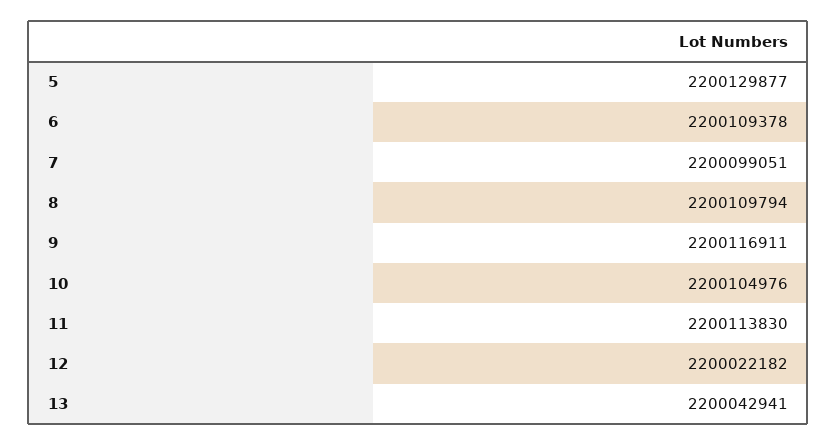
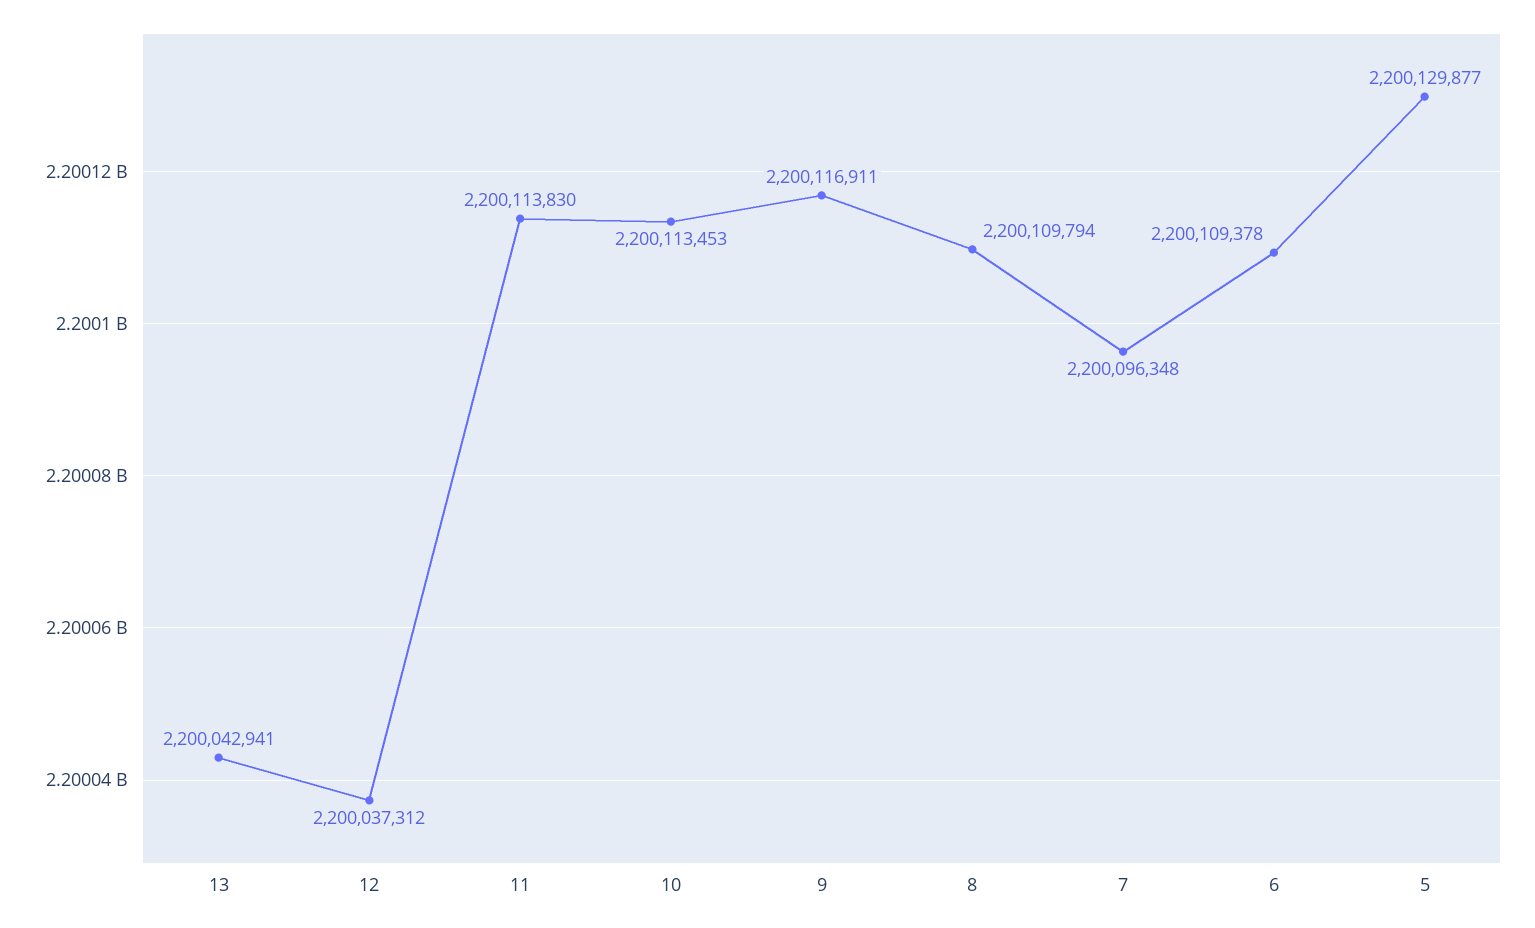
  {
    "5": 2200129877,
    "6": 2200109378,
-   "7": 2200099051,
+   "7": 2200096348,
    "8": 2200109794,
    "9": 2200116911,
-   "10": 2200104976,
+   "10": 2200113453,
    "11": 2200113830,
-   "12": 2200022182,
+   "12": 2200037312,
    "13": 2200042941
  }

